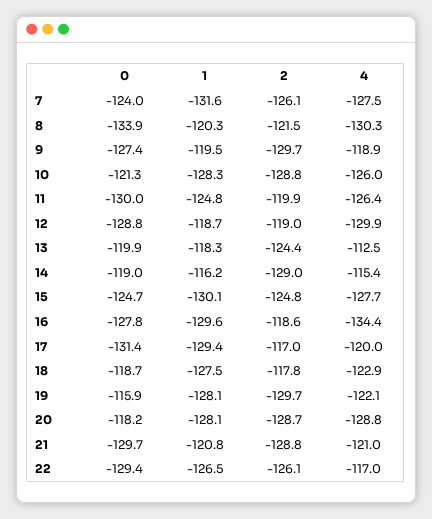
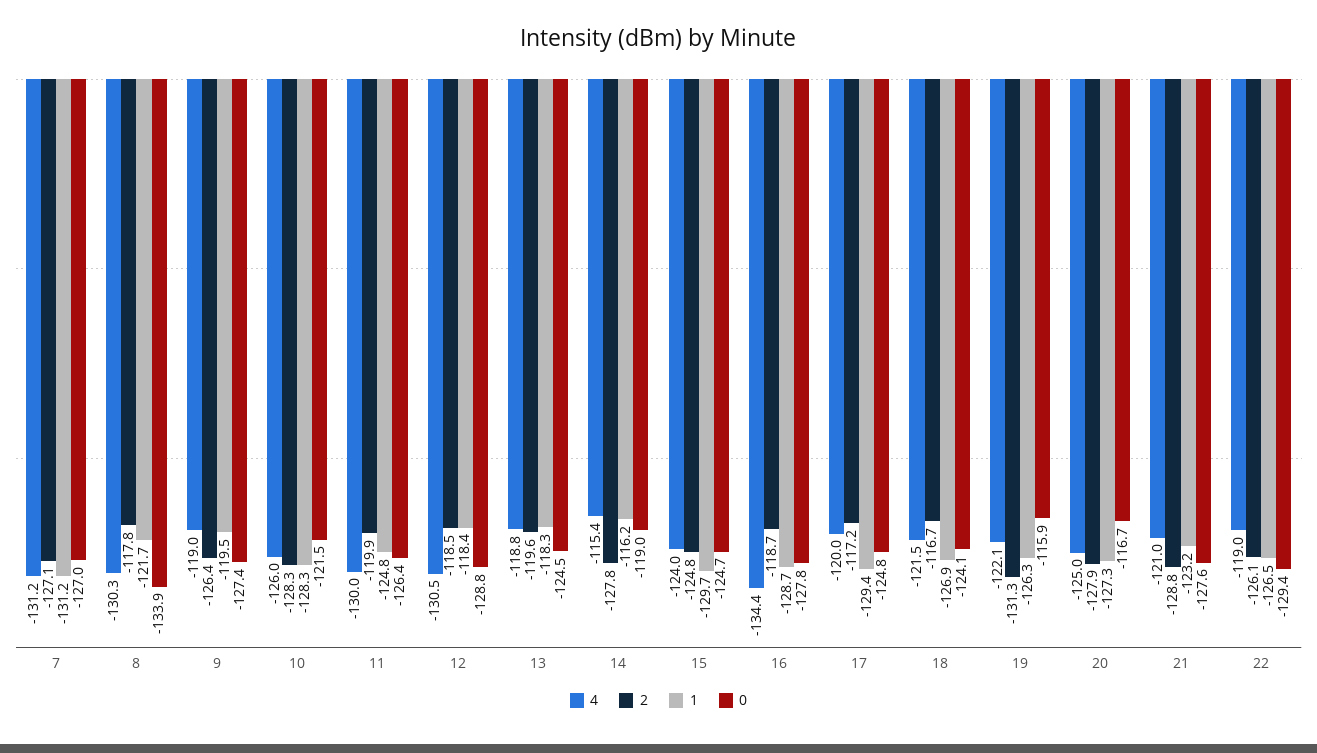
  {
    "0": {
-     "7": -124,
+     "7": -127,
      "8": -133.9,
      "9": -127.4,
-     "10": -121.3,
+     "10": -121.5,
-     "11": -130,
+     "11": -126.4,
      "12": -128.8,
-     "13": -119.9,
+     "13": -124.5,
      "14": -119,
      "15": -124.7,
      "16": -127.8,
-     "17": -131.4,
+     "17": -124.8,
-     "18": -118.7,
+     "18": -124.1,
      "19": -115.9,
-     "20": -118.2,
+     "20": -116.7,
-     "21": -129.7,
+     "21": -127.6,
      "22": -129.4
    },
    "1": {
-     "7": -131.6,
+     "7": -131.2,
-     "8": -120.3,
+     "8": -121.7,
      "9": -119.5,
      "10": -128.3,
      "11": -124.8,
-     "12": -118.7,
+     "12": -118.4,
      "13": -118.3,
      "14": -116.2,
-     "15": -130.1,
+     "15": -129.7,
-     "16": -129.6,
+     "16": -128.7,
      "17": -129.4,
-     "18": -127.5,
+     "18": -126.9,
-     "19": -128.1,
+     "19": -126.3,
-     "20": -128.1,
+     "20": -127.3,
-     "21": -120.8,
+     "21": -123.2,
      "22": -126.5
    },
    "2": {
-     "7": -126.1,
+     "7": -127.1,
-     "8": -121.5,
+     "8": -117.8,
-     "9": -129.7,
+     "9": -126.4,
-     "10": -128.8,
+     "10": -128.3,
      "11": -119.9,
-     "12": -119,
+     "12": -118.5,
-     "13": -124.4,
+     "13": -119.6,
-     "14": -129,
+     "14": -127.8,
      "15": -124.8,
-     "16": -118.6,
+     "16": -118.7,
-     "17": -117,
+     "17": -117.2,
-     "18": -117.8,
+     "18": -116.7,
-     "19": -129.7,
+     "19": -131.3,
-     "20": -128.7,
+     "20": -127.9,
      "21": -128.8,
      "22": -126.1
    },
    "4": {
-     "7": -127.5,
+     "7": -131.2,
      "8": -130.3,
-     "9": -118.9,
+     "9": -119,
      "10": -126,
-     "11": -126.4,
+     "11": -130,
-     "12": -129.9,
+     "12": -130.5,
-     "13": -112.5,
+     "13": -118.8,
      "14": -115.4,
-     "15": -127.7,
+     "15": -124,
      "16": -134.4,
      "17": -120,
-     "18": -122.9,
+     "18": -121.5,
      "19": -122.1,
-     "20": -128.8,
+     "20": -125,
      "21": -121,
-     "22": -117
+     "22": -119
    }
  }

